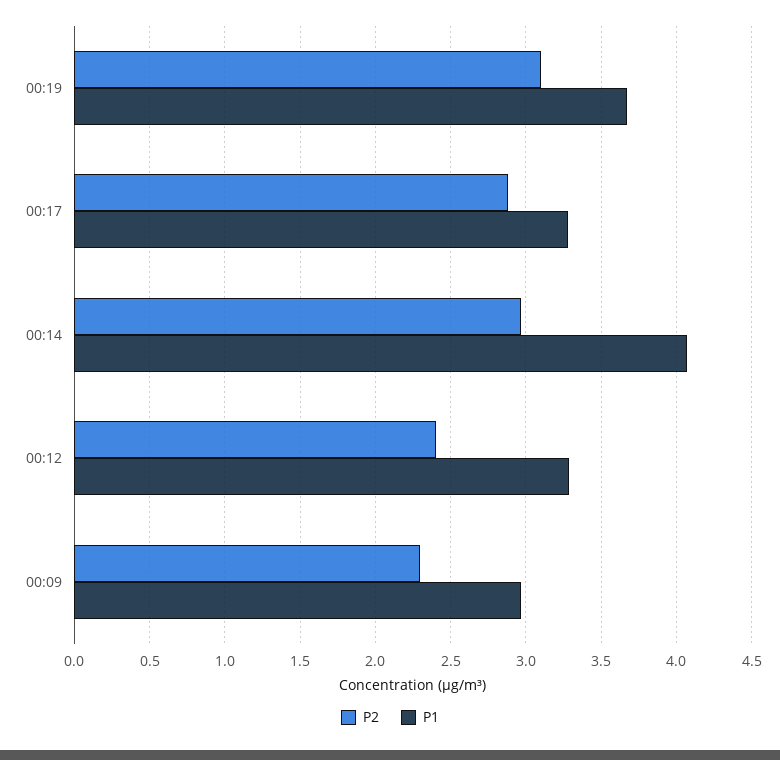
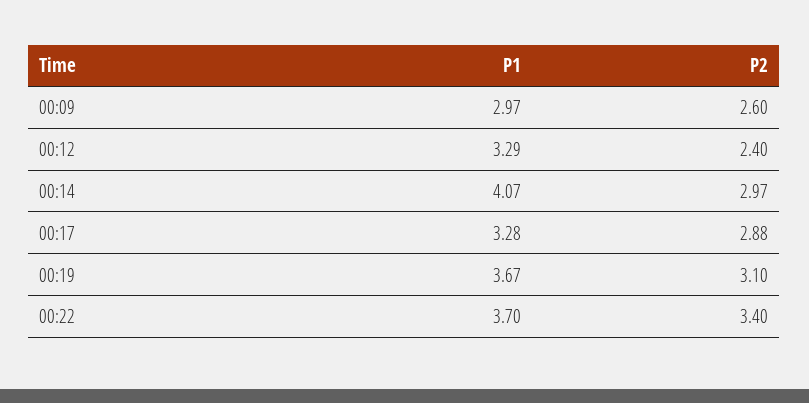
  {
    "P2": {
      "00:19": 3.1,
      "00:17": 2.88,
      "00:14": 2.97,
      "00:12": 2.4,
-     "00:09": 2.3
+     "00:09": 2.6,
+     "00:22": 3.4
    },
    "P1": {
      "00:19": 3.67,
      "00:17": 3.28,
      "00:14": 4.07,
      "00:12": 3.29,
-     "00:09": 2.97
+     "00:09": 2.97,
+     "00:22": 3.7
    }
  }

